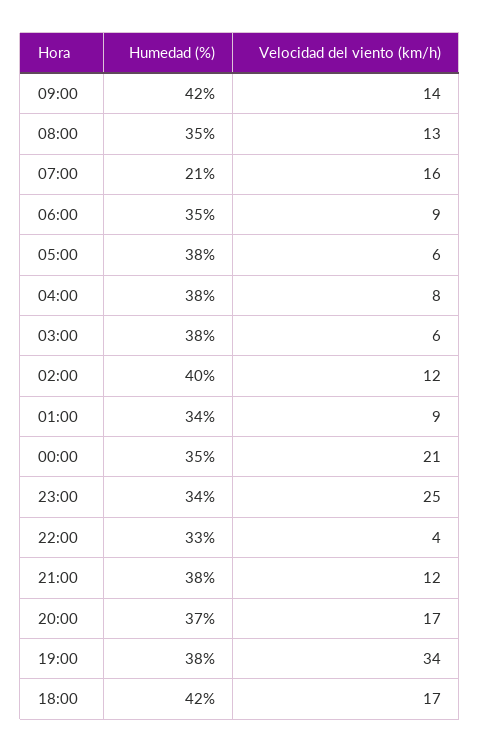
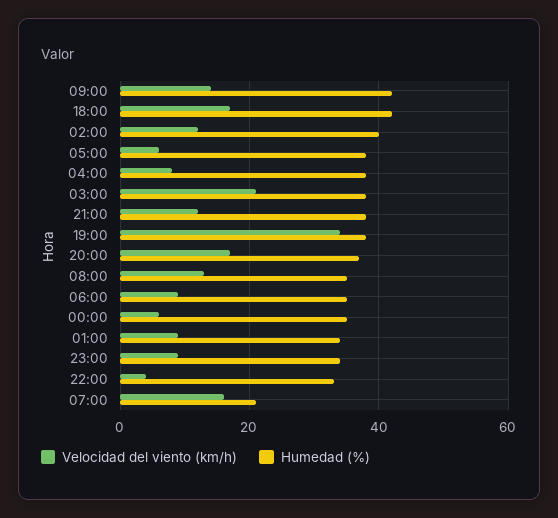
  {
    "Humedad (%)": {
      "09:00": 42,
      "08:00": 35,
      "07:00": 21,
      "06:00": 35,
      "05:00": 38,
      "04:00": 38,
      "03:00": 38,
      "02:00": 40,
      "01:00": 34,
      "00:00": 35,
      "23:00": 34,
      "22:00": 33,
      "21:00": 38,
      "20:00": 37,
      "19:00": 38,
      "18:00": 42
    },
    "Velocidad del viento (km/h)": {
      "09:00": 14,
      "08:00": 13,
      "07:00": 16,
      "06:00": 9,
      "05:00": 6,
      "04:00": 8,
-     "03:00": 6,
+     "03:00": 20,
      "02:00": 12,
      "01:00": 9,
-     "00:00": 21,
+     "00:00": 5,
-     "23:00": 25,
+     "23:00": 10,
      "22:00": 4,
      "21:00": 12,
      "20:00": 17,
      "19:00": 34,
      "18:00": 17
    }
  }

